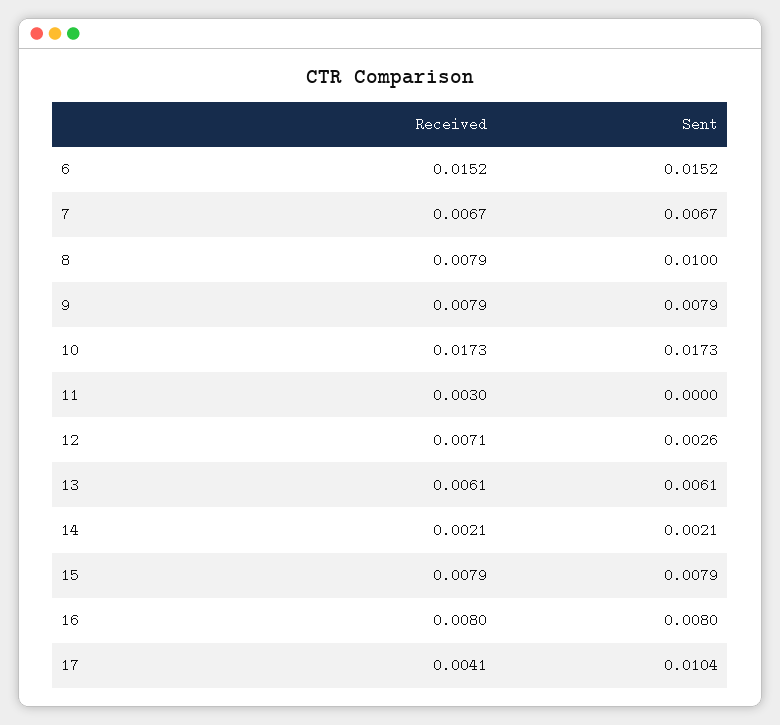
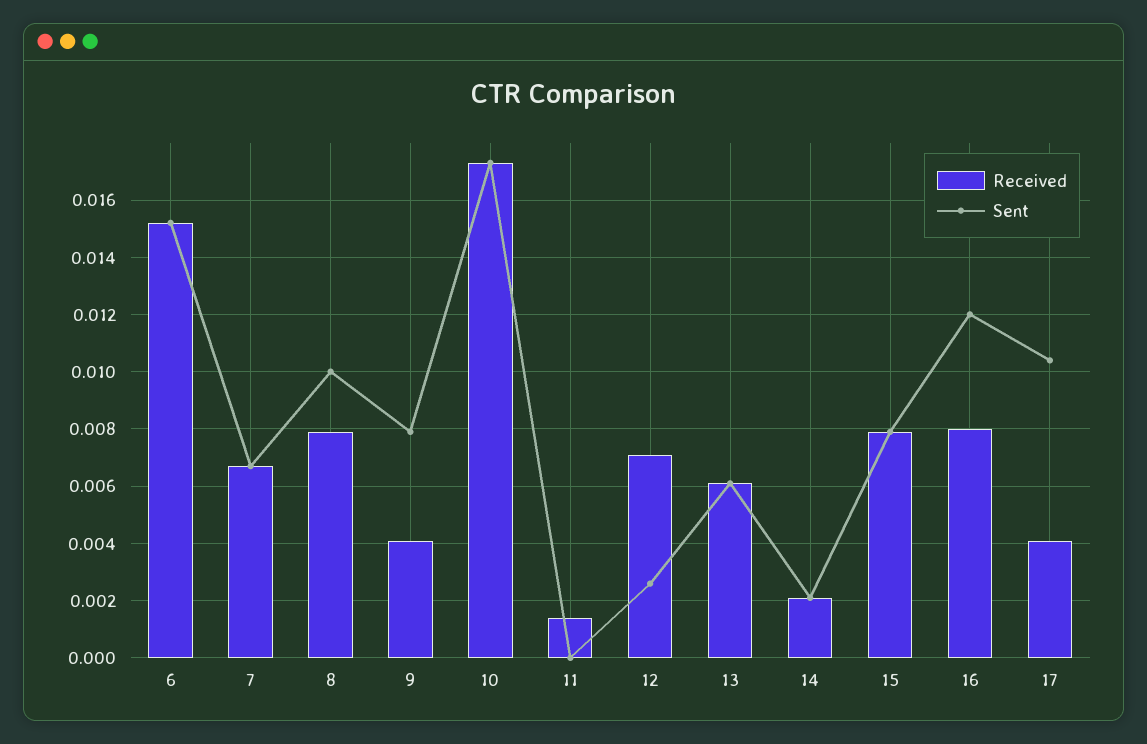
  {
    "Received": {
      "6": 0.0152,
      "7": 0.0067,
      "8": 0.0079,
-     "9": 0.0079,
+     "9": 0.004,
      "10": 0.0173,
-     "11": 0.003,
+     "11": 0.0015,
      "12": 0.0071,
      "13": 0.0061,
      "14": 0.0021,
      "15": 0.0079,
      "16": 0.008,
      "17": 0.0041
    },
    "Sent": {
      "6": 0.0152,
      "7": 0.0067,
      "8": 0.01,
      "9": 0.0079,
      "10": 0.0173,
      "11": 0,
      "12": 0.0026,
      "13": 0.0061,
      "14": 0.0021,
      "15": 0.0079,
-     "16": 0.008,
+     "16": 0.012,
      "17": 0.0104
    }
  }

